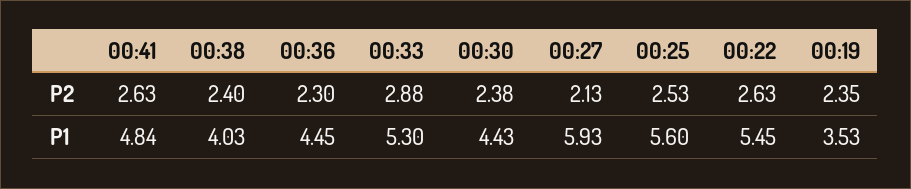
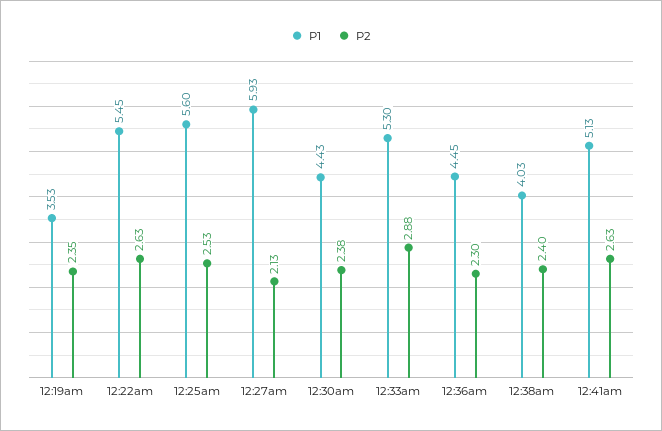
  {
    "P2": {
      "00:41": 2.63,
      "00:38": 2.4,
      "00:36": 2.3,
      "00:33": 2.88,
      "00:30": 2.38,
      "00:27": 2.13,
      "00:25": 2.53,
      "00:22": 2.63,
      "00:19": 2.35
    },
    "P1": {
-     "00:41": 4.84,
+     "00:41": 5.13,
      "00:38": 4.03,
      "00:36": 4.45,
      "00:33": 5.3,
      "00:30": 4.43,
      "00:27": 5.93,
      "00:25": 5.6,
      "00:22": 5.45,
      "00:19": 3.53
    }
  }

